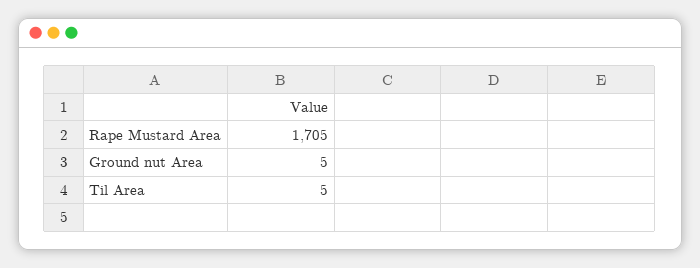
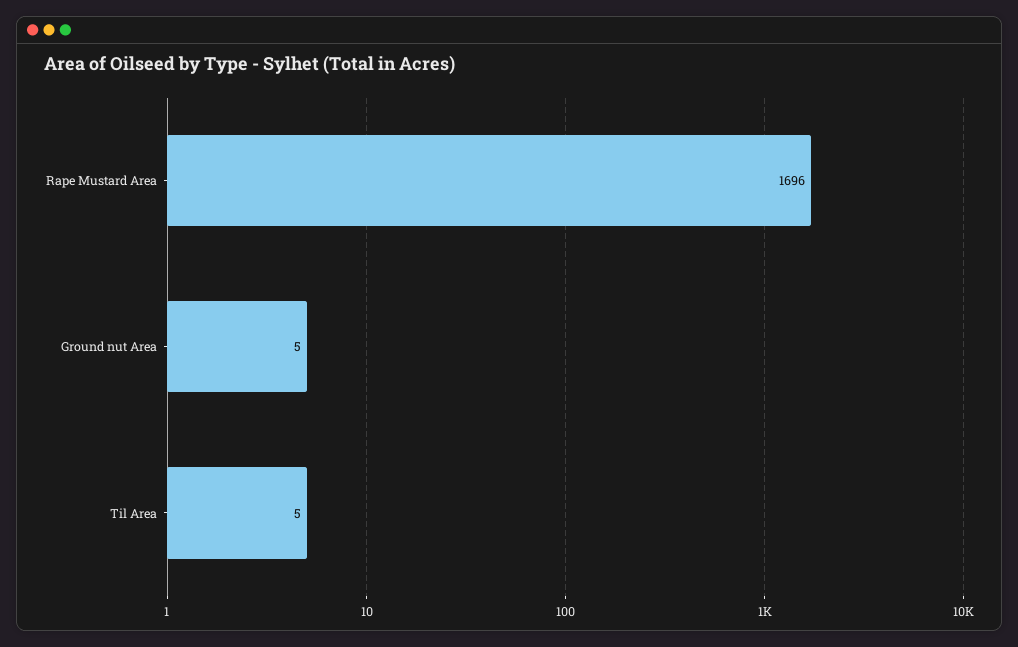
  {
-   "Rape Mustard Area": 1705,
+   "Rape Mustard Area": 1696,
    "Ground nut Area": 5,
    "Til Area": 5
  }

